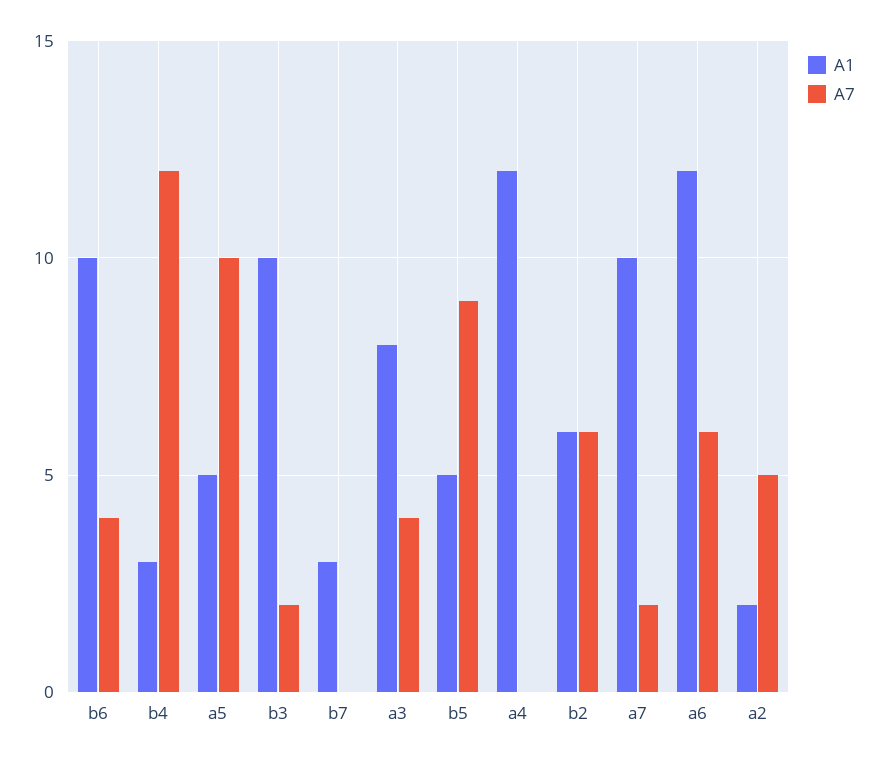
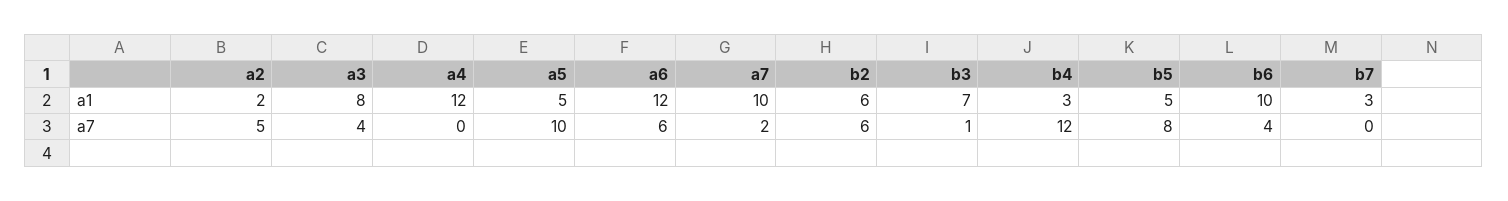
  {
    "A1": {
      "b6": 10,
      "b4": 3,
      "a5": 5,
-     "b3": 10,
+     "b3": 7,
      "b7": 3,
      "a3": 8,
      "b5": 5,
      "a4": 12,
      "b2": 6,
      "a7": 10,
      "a6": 12,
      "a2": 2
    },
    "A7": {
      "b6": 4,
      "b4": 12,
      "a5": 10,
-     "b3": 2,
+     "b3": 1,
      "b7": 0,
      "a3": 4,
-     "b5": 9,
+     "b5": 8,
      "a4": 0,
      "b2": 6,
      "a7": 2,
      "a6": 6,
      "a2": 5
    }
  }

